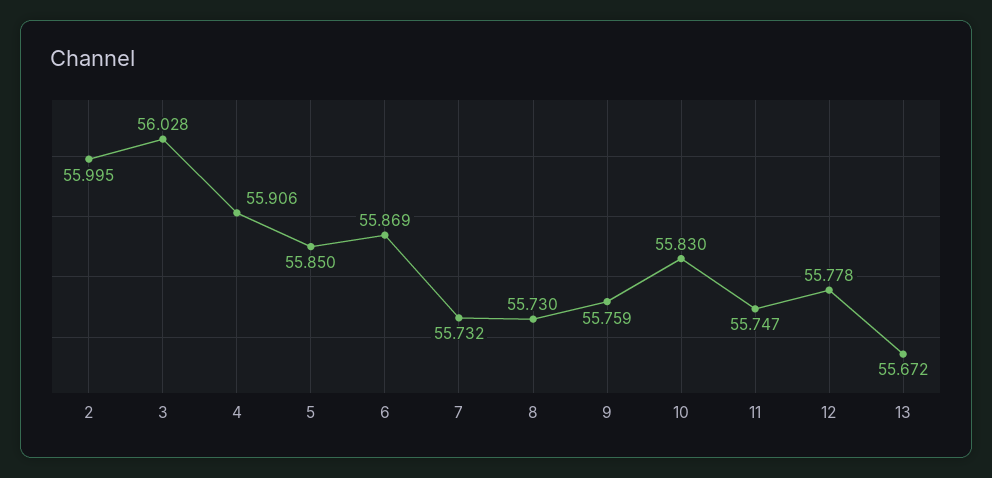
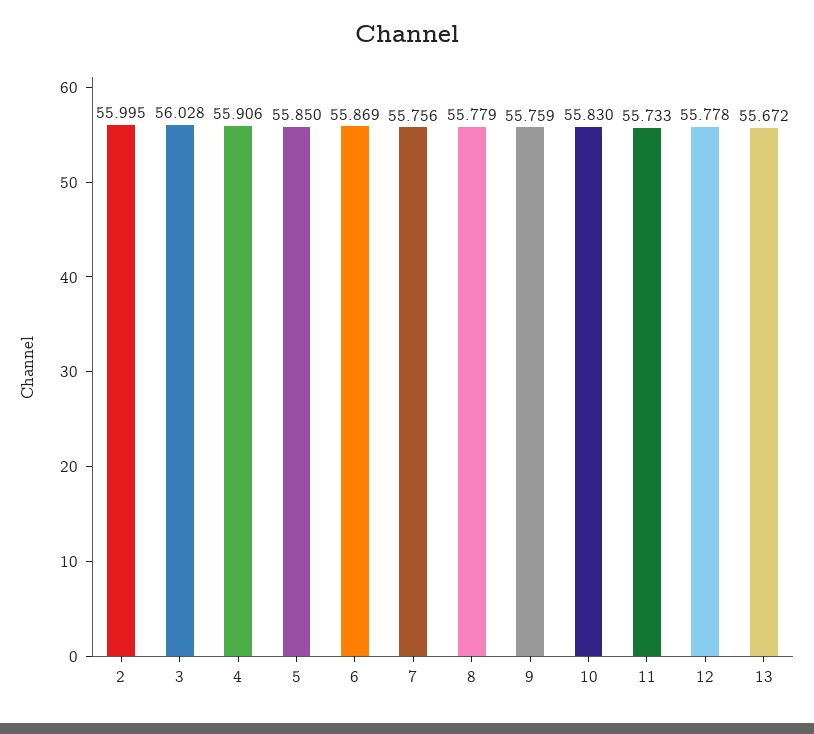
  {
    "2": 55.995,
    "3": 56.028,
    "4": 55.906,
    "5": 55.85,
    "6": 55.869,
-   "7": 55.732,
+   "7": 55.756,
-   "8": 55.73,
+   "8": 55.779,
    "9": 55.759,
    "10": 55.83,
-   "11": 55.747,
+   "11": 55.733,
    "12": 55.778,
    "13": 55.672
  }

